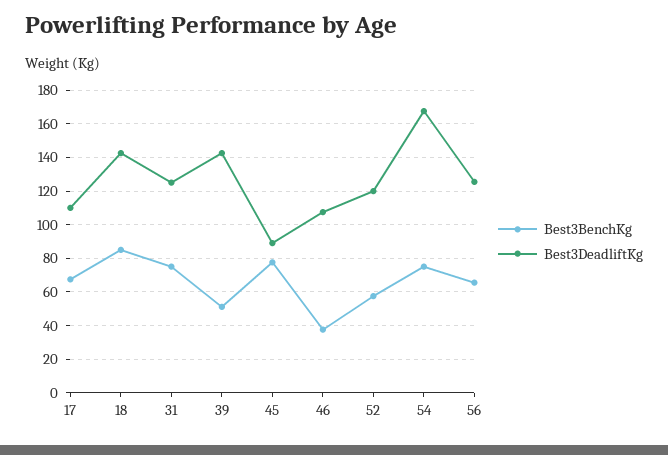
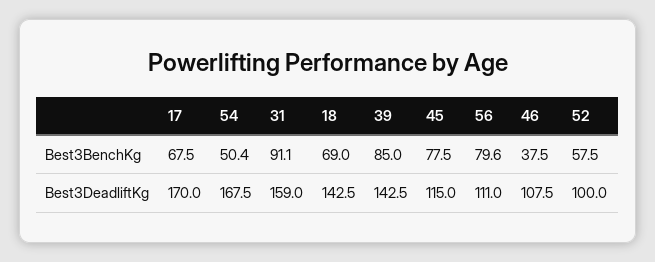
  {
    "Best3BenchKg": {
      "17": 67.5,
-     "18": 85,
+     "18": 69,
-     "31": 75,
+     "31": 91.1,
-     "39": 50,
+     "39": 85,
      "45": 77.5,
      "46": 37.5,
      "52": 57.5,
-     "54": 75,
+     "54": 50.4,
-     "56": 65
+     "56": 79.6
    },
    "Best3DeadliftKg": {
-     "17": 110,
+     "17": 170,
      "18": 142.5,
-     "31": 125,
+     "31": 159,
      "39": 142.5,
-     "45": 90,
+     "45": 115,
      "46": 107.5,
-     "52": 120,
+     "52": 100,
      "54": 167.5,
-     "56": 125
+     "56": 111
    }
  }

